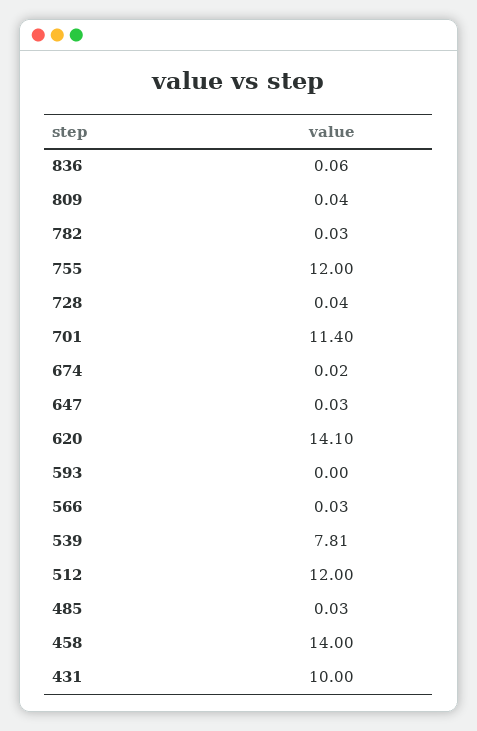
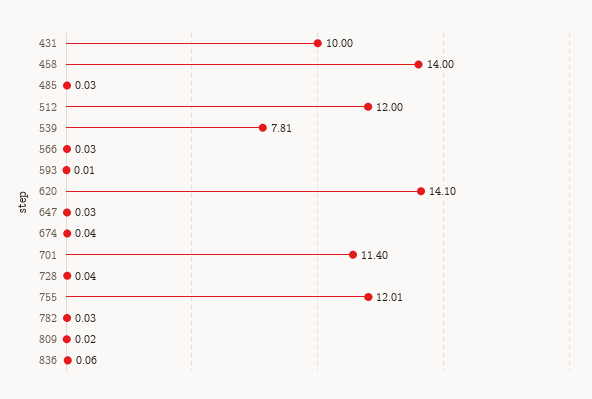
  {
    "836": 0.06,
-   "809": 0.04,
+   "809": 0.02,
    "782": 0.03,
-   "755": 12,
+   "755": 12.01,
    "728": 0.04,
    "701": 11.4,
-   "674": 0.02,
+   "674": 0.04,
    "647": 0.03,
    "620": 14.1,
-   "593": 0,
+   "593": 0.01,
    "566": 0.03,
    "539": 7.81,
    "512": 12,
    "485": 0.03,
    "458": 14,
    "431": 10
  }

